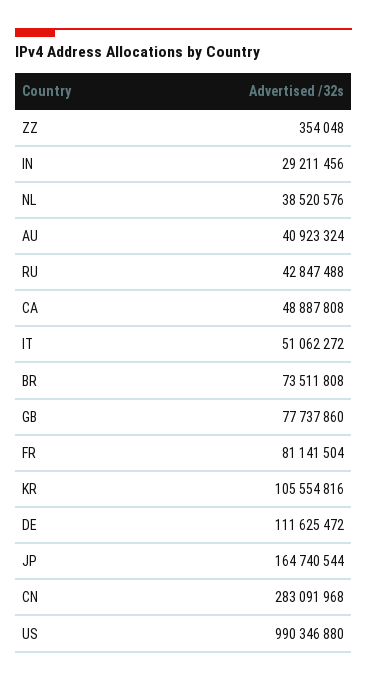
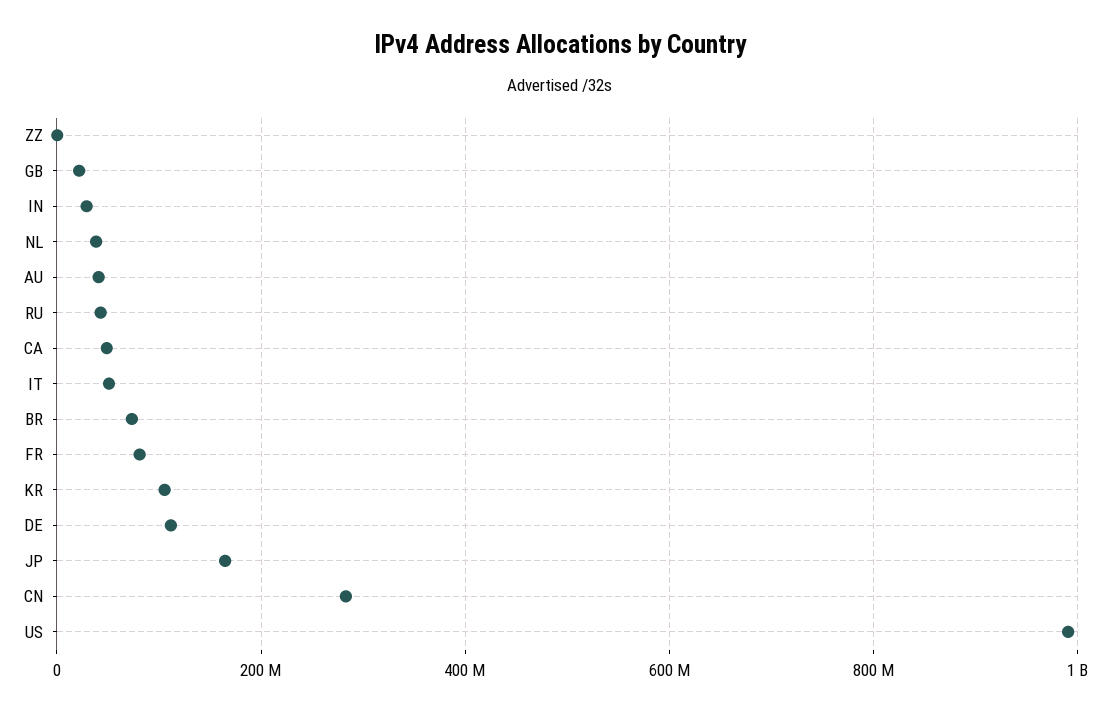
  {
    "ZZ": 354048,
    "IN": 29211456,
    "NL": 38520576,
    "AU": 40923324,
    "RU": 42847488,
    "CA": 48887808,
    "IT": 51062272,
    "BR": 73511808,
-   "GB": 77737860,
+   "GB": 20000000,
    "FR": 81141504,
    "KR": 105554816,
    "DE": 111625472,
    "JP": 164740544,
    "CN": 283091968,
    "US": 990346880
  }

